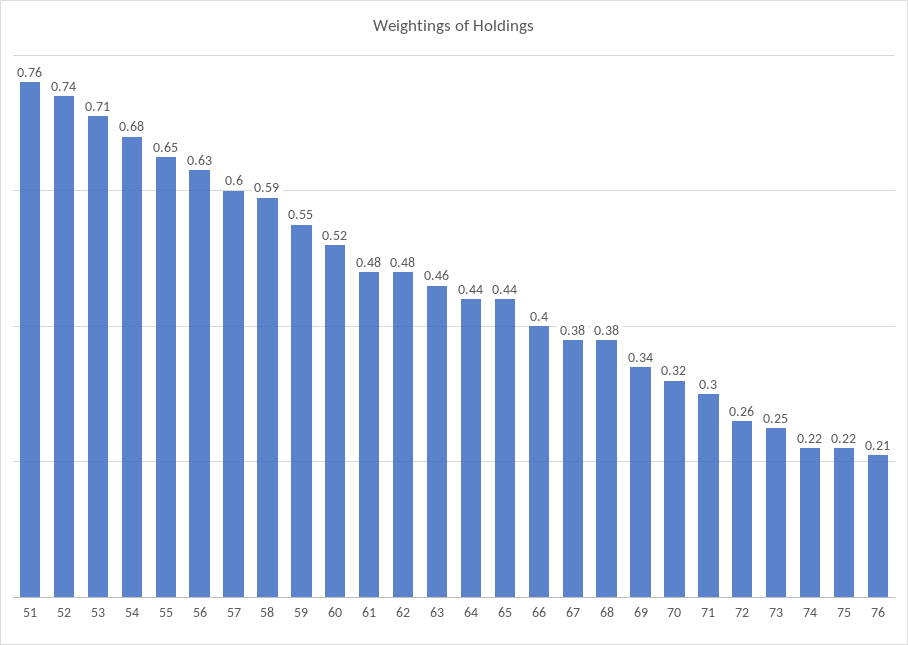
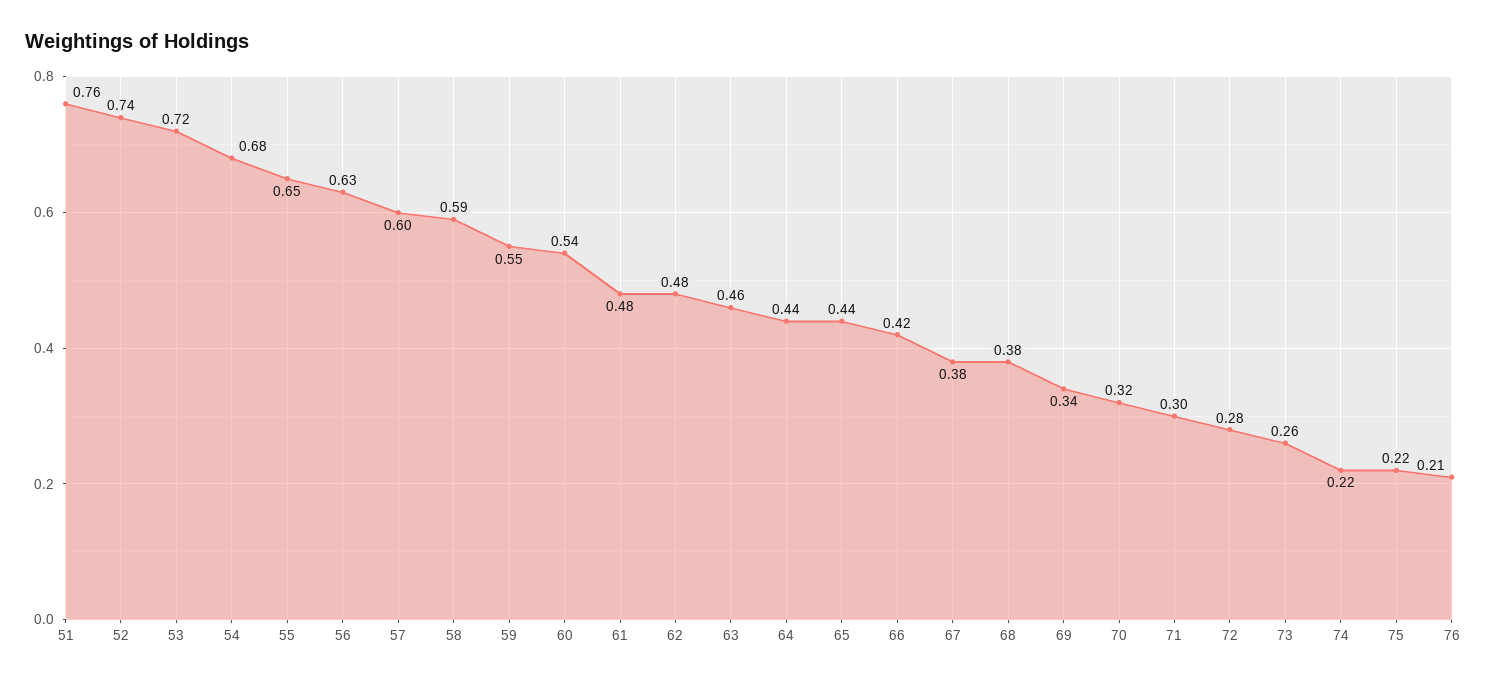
  {
    "51": 0.76,
    "52": 0.74,
-   "53": 0.71,
+   "53": 0.72,
    "54": 0.68,
    "55": 0.65,
    "56": 0.63,
    "57": 0.6,
    "58": 0.59,
    "59": 0.55,
-   "60": 0.52,
+   "60": 0.54,
    "61": 0.48,
    "62": 0.48,
    "63": 0.46,
    "64": 0.44,
    "65": 0.44,
-   "66": 0.4,
+   "66": 0.42,
    "67": 0.38,
    "68": 0.38,
    "69": 0.34,
    "70": 0.32,
    "71": 0.3,
-   "72": 0.26,
+   "72": 0.28,
-   "73": 0.25,
+   "73": 0.26,
    "74": 0.22,
    "75": 0.22,
    "76": 0.21
  }

